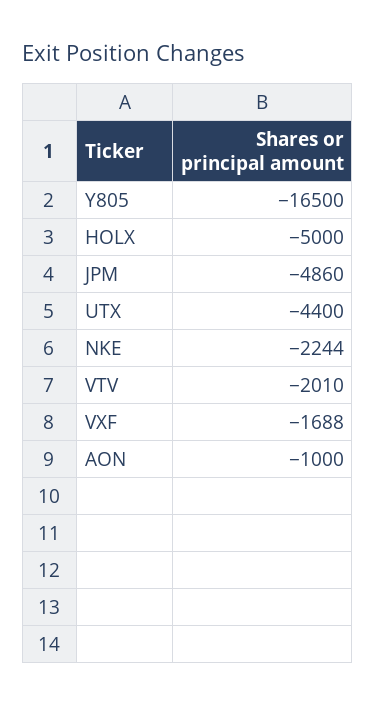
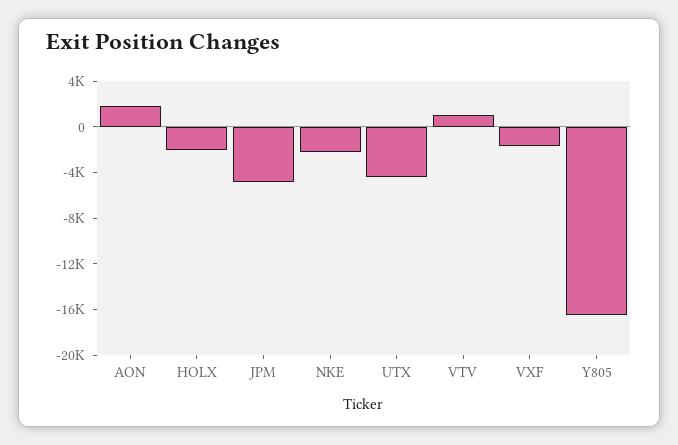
  {
    "Y805": -16500,
-   "HOLX": -5000,
+   "HOLX": -2000,
    "JPM": -4860,
    "UTX": -4400,
    "NKE": -2244,
-   "VTV": -2010,
+   "VTV": 1000,
    "VXF": -1688,
-   "AON": -1000
+   "AON": 2000
  }

